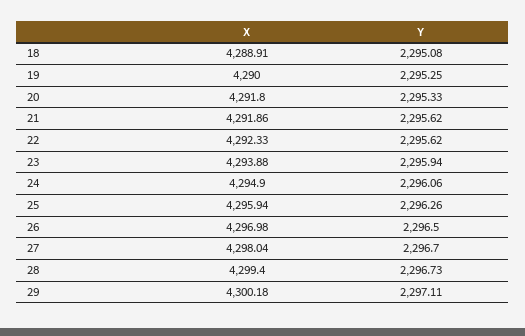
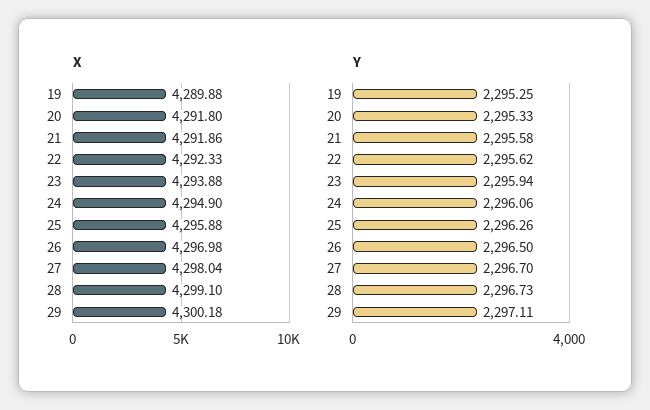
  {
    "X": {
-     "18": 4288.91,
-     "19": 4290,
+     "19": 4289.88,
      "20": 4291.8,
      "21": 4291.86,
      "22": 4292.33,
      "23": 4293.88,
      "24": 4294.9,
-     "25": 4295.94,
+     "25": 4295.88,
      "26": 4296.98,
      "27": 4298.04,
-     "28": 4299.4,
+     "28": 4299.1,
      "29": 4300.18
    },
    "Y": {
-     "18": 2295.08,
      "19": 2295.25,
      "20": 2295.33,
-     "21": 2295.62,
+     "21": 2295.58,
      "22": 2295.62,
      "23": 2295.94,
      "24": 2296.06,
      "25": 2296.26,
      "26": 2296.5,
      "27": 2296.7,
      "28": 2296.73,
      "29": 2297.11
    }
  }

